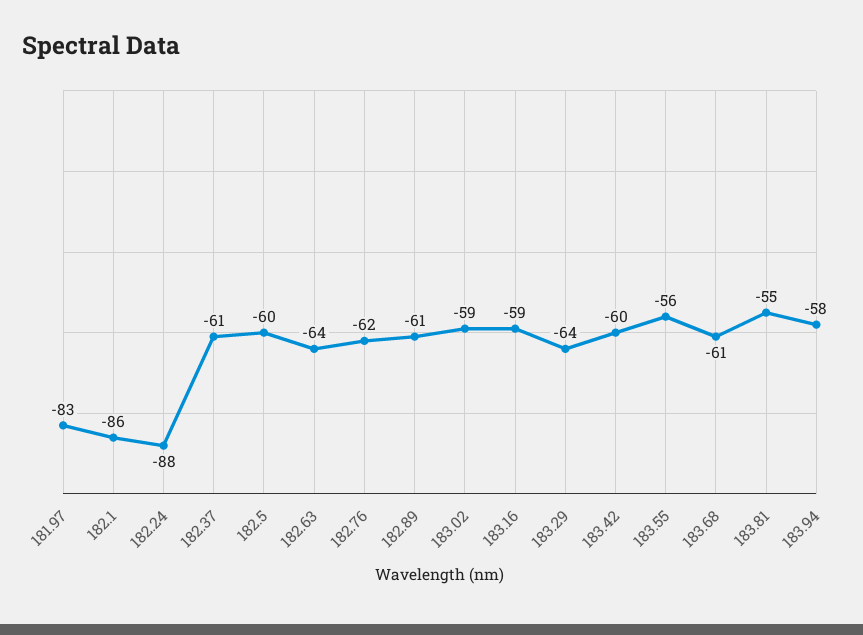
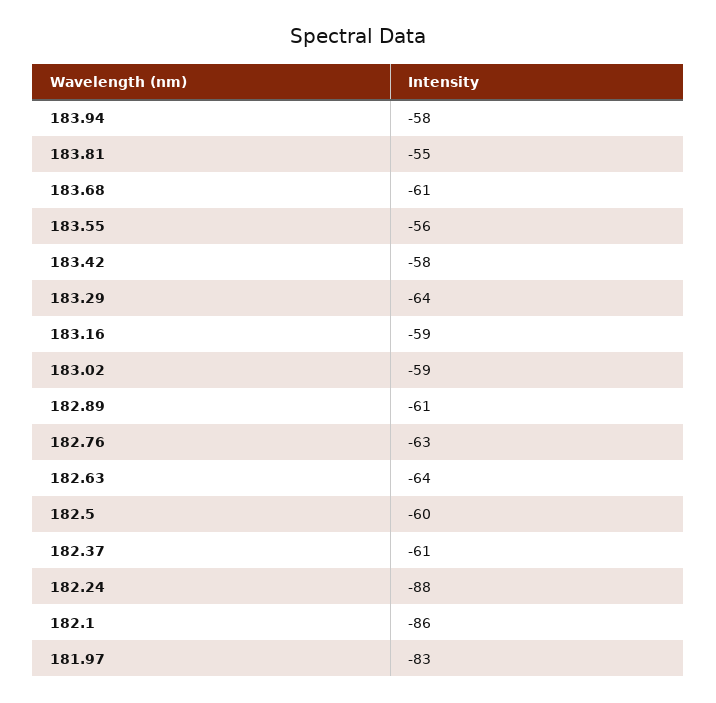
  {
    "181.97": -83,
    "182.1": -86,
    "182.24": -88,
    "182.37": -61,
    "182.5": -60,
    "182.63": -64,
-   "182.76": -62,
+   "182.76": -63,
    "182.89": -61,
    "183.02": -59,
    "183.16": -59,
    "183.29": -64,
-   "183.42": -60,
+   "183.42": -58,
    "183.55": -56,
    "183.68": -61,
    "183.81": -55,
    "183.94": -58
  }

